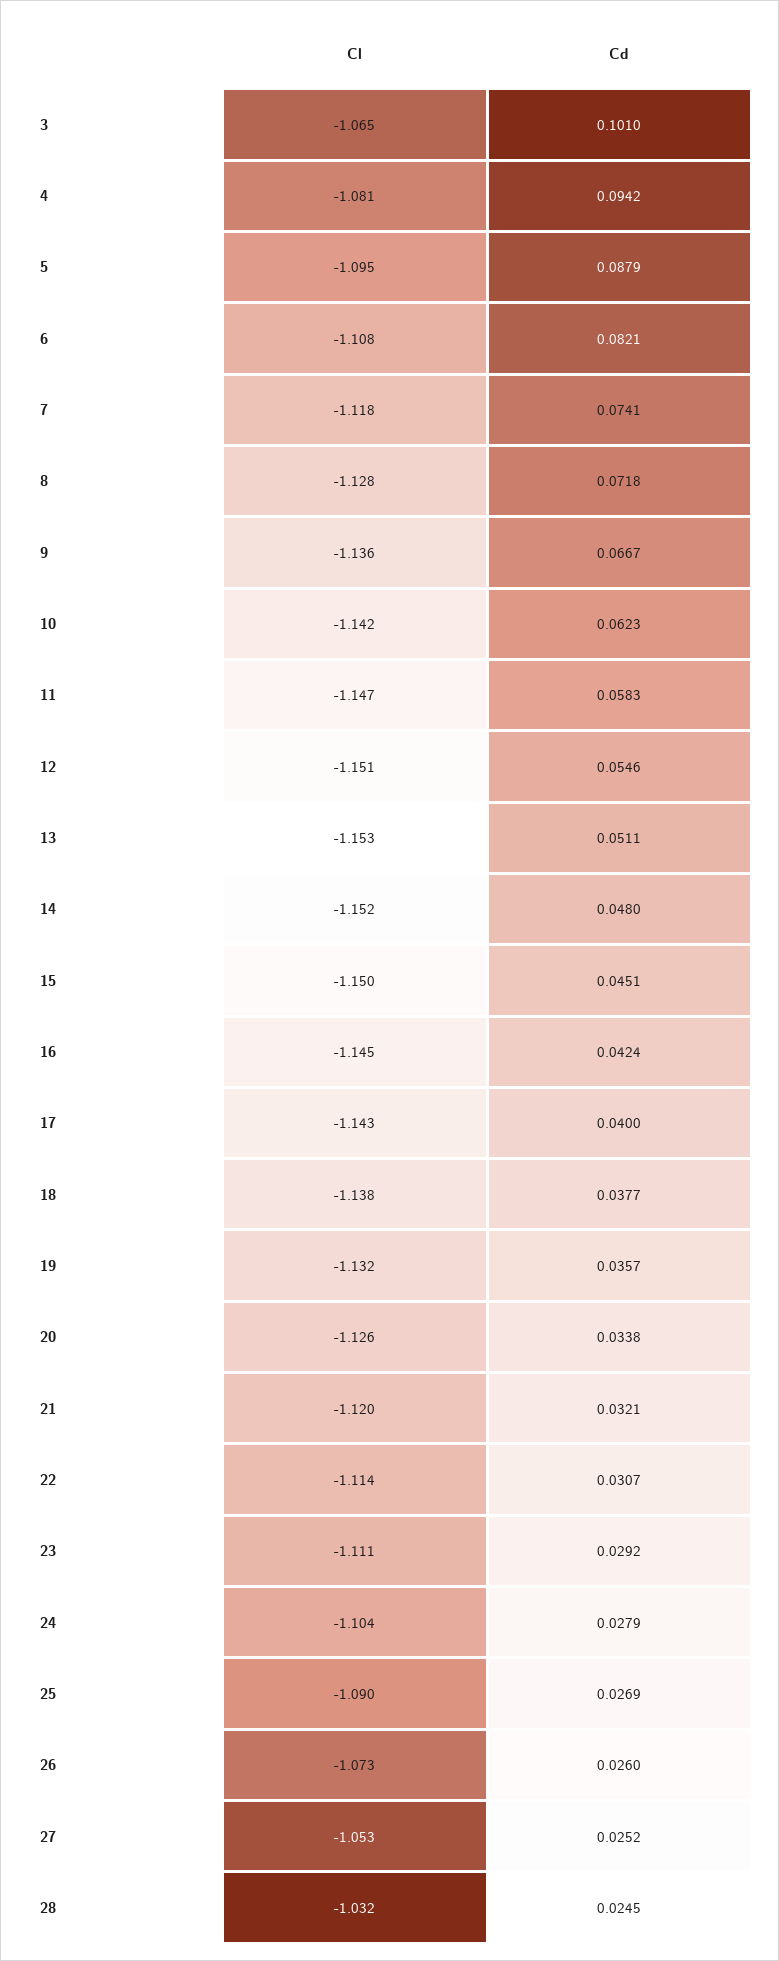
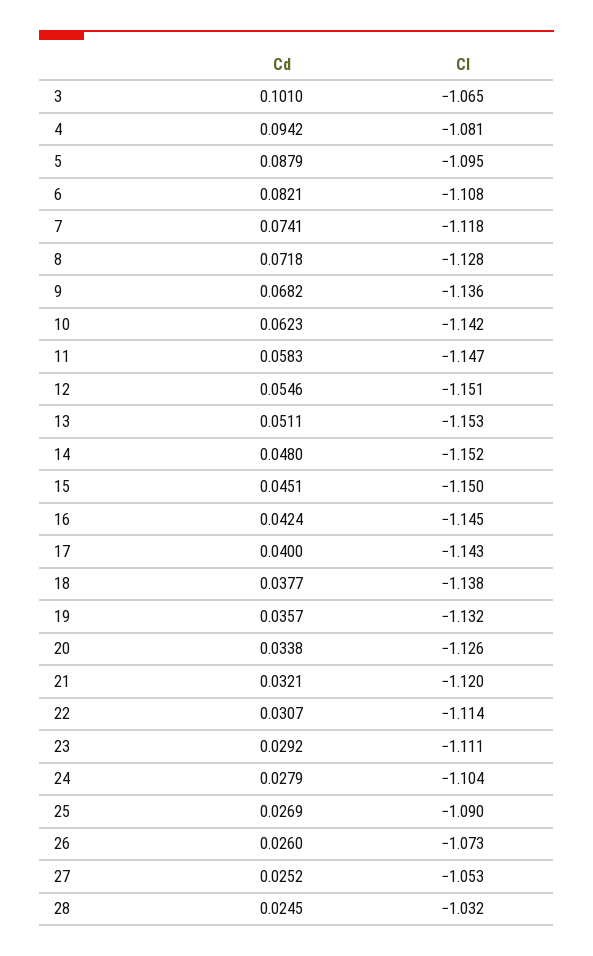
  {
    "Cl": {
      "3": -1.065,
      "4": -1.081,
      "5": -1.095,
      "6": -1.108,
      "7": -1.118,
      "8": -1.128,
      "9": -1.136,
      "10": -1.142,
      "11": -1.147,
      "12": -1.151,
      "13": -1.153,
      "14": -1.152,
      "15": -1.15,
      "16": -1.145,
      "17": -1.143,
      "18": -1.138,
      "19": -1.132,
      "20": -1.126,
      "21": -1.12,
      "22": -1.114,
      "23": -1.111,
      "24": -1.104,
      "25": -1.09,
      "26": -1.073,
      "27": -1.053,
      "28": -1.032
    },
    "Cd": {
      "3": 0.101,
      "4": 0.0942,
      "5": 0.0879,
      "6": 0.0821,
      "7": 0.0741,
      "8": 0.0718,
-     "9": 0.0667,
+     "9": 0.0682,
      "10": 0.0623,
      "11": 0.0583,
      "12": 0.0546,
      "13": 0.0511,
      "14": 0.048,
      "15": 0.0451,
      "16": 0.0424,
      "17": 0.04,
      "18": 0.0377,
      "19": 0.0357,
      "20": 0.0338,
      "21": 0.0321,
      "22": 0.0307,
      "23": 0.0292,
      "24": 0.0279,
      "25": 0.0269,
      "26": 0.026,
      "27": 0.0252,
      "28": 0.0245
    }
  }

